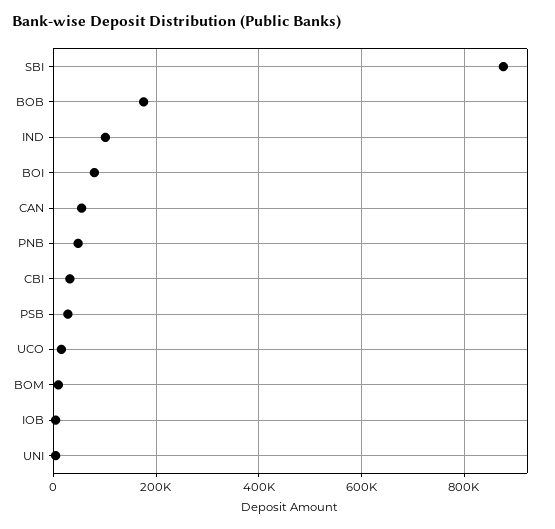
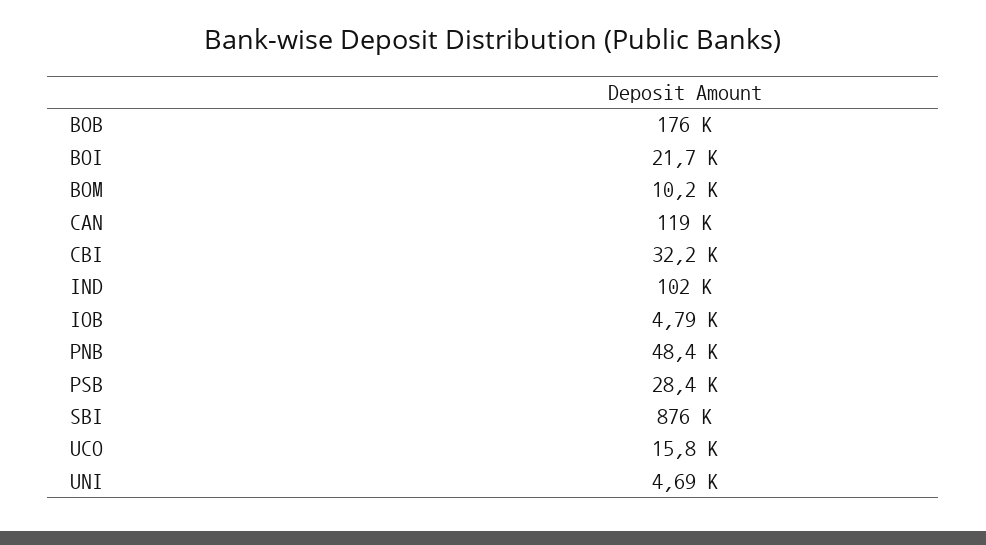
  {
    "SBI": 876000,
    "BOB": 176000,
    "IND": 102000,
-   "BOI": 80000,
+   "BOI": 21700,
-   "CAN": 60000,
+   "CAN": 119000,
    "PNB": 48400,
    "CBI": 32200,
    "PSB": 28400,
    "UCO": 15800,
    "BOM": 10200,
    "IOB": 4790,
    "UNI": 4690
  }

